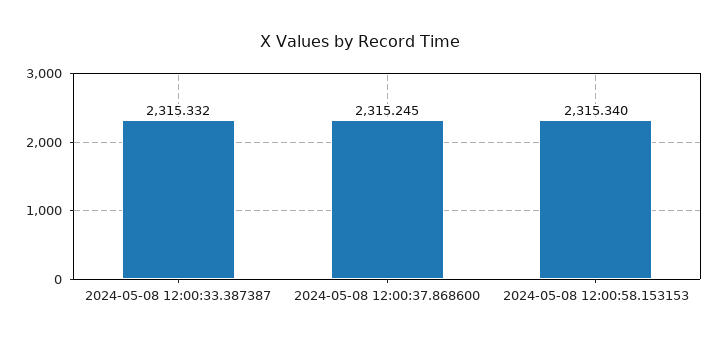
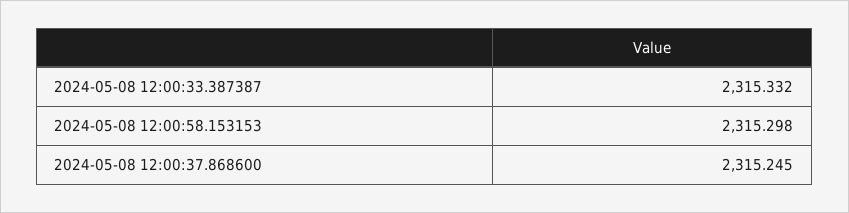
  {
    "2024-05-08 12:00:33.387387": 2315.332,
    "2024-05-08 12:00:37.868600": 2315.245,
-   "2024-05-08 12:00:58.153153": 2315.34
+   "2024-05-08 12:00:58.153153": 2315.298
  }

